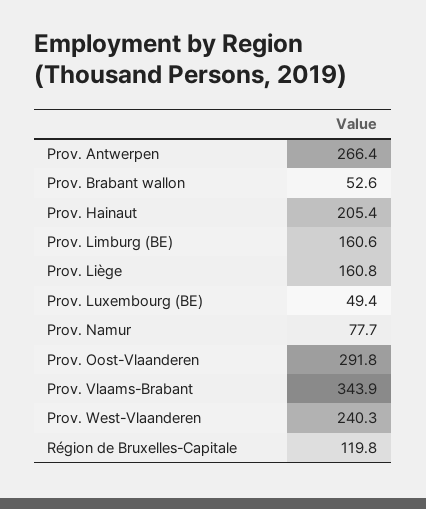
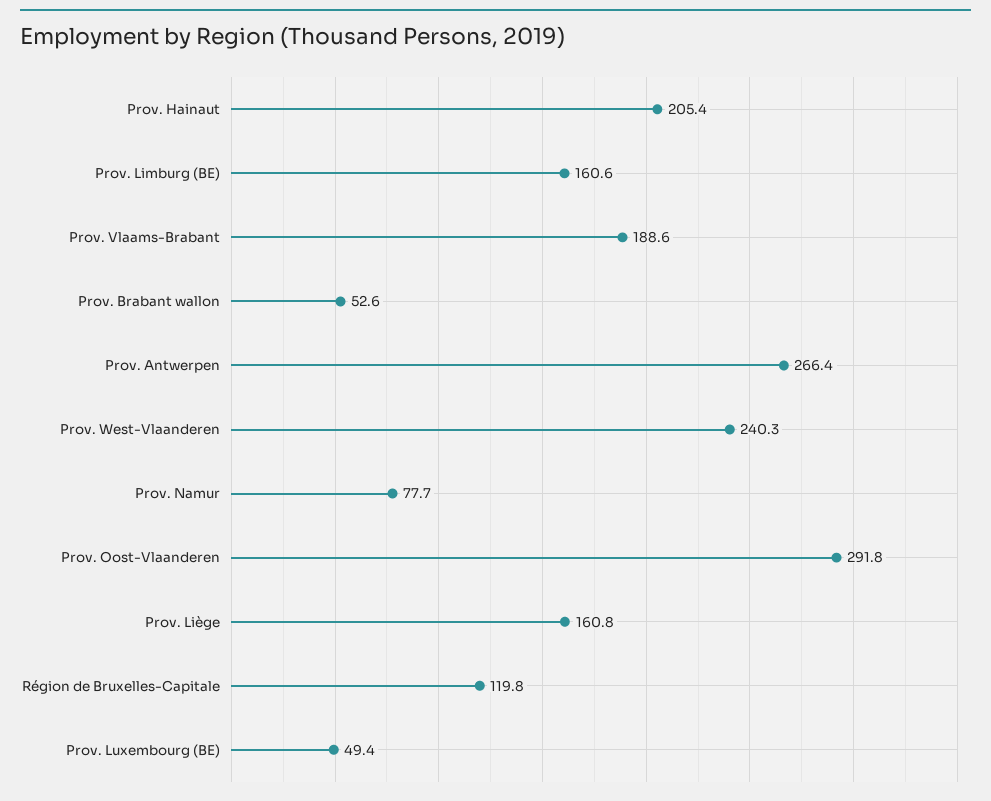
  {
    "Prov. Antwerpen": 266.4,
    "Prov. Brabant wallon": 52.6,
    "Prov. Hainaut": 205.4,
    "Prov. Limburg (BE)": 160.6,
    "Prov. Liège": 160.8,
    "Prov. Luxembourg (BE)": 49.4,
    "Prov. Namur": 77.7,
    "Prov. Oost-Vlaanderen": 291.8,
-   "Prov. Vlaams-Brabant": 343.9,
+   "Prov. Vlaams-Brabant": 188.6,
    "Prov. West-Vlaanderen": 240.3,
    "Région de Bruxelles-Capitale": 119.8
  }

